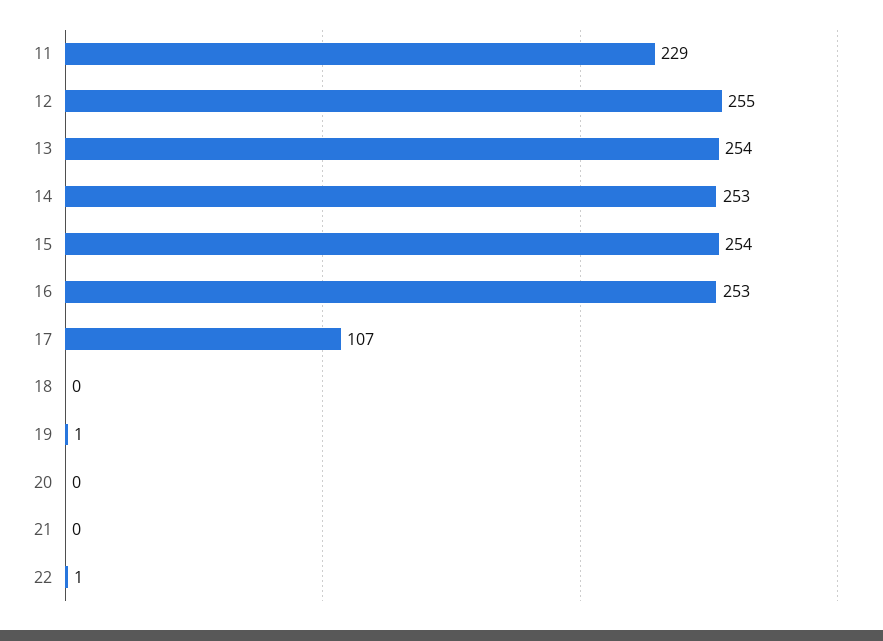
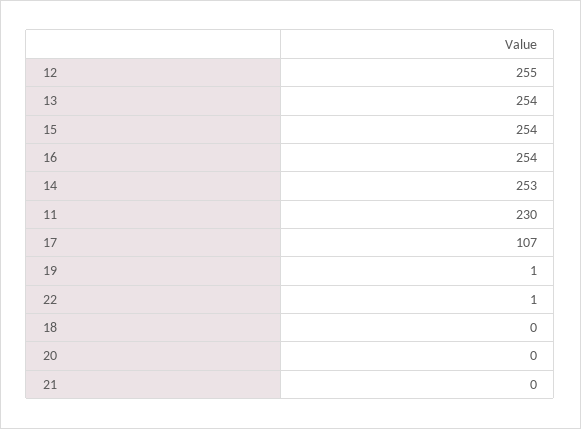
  {
-   "11": 229,
+   "11": 230,
    "12": 255,
    "13": 254,
    "14": 253,
    "15": 254,
-   "16": 253,
+   "16": 254,
    "17": 107,
    "18": 0,
    "19": 1,
    "20": 0,
    "21": 0,
    "22": 1
  }

